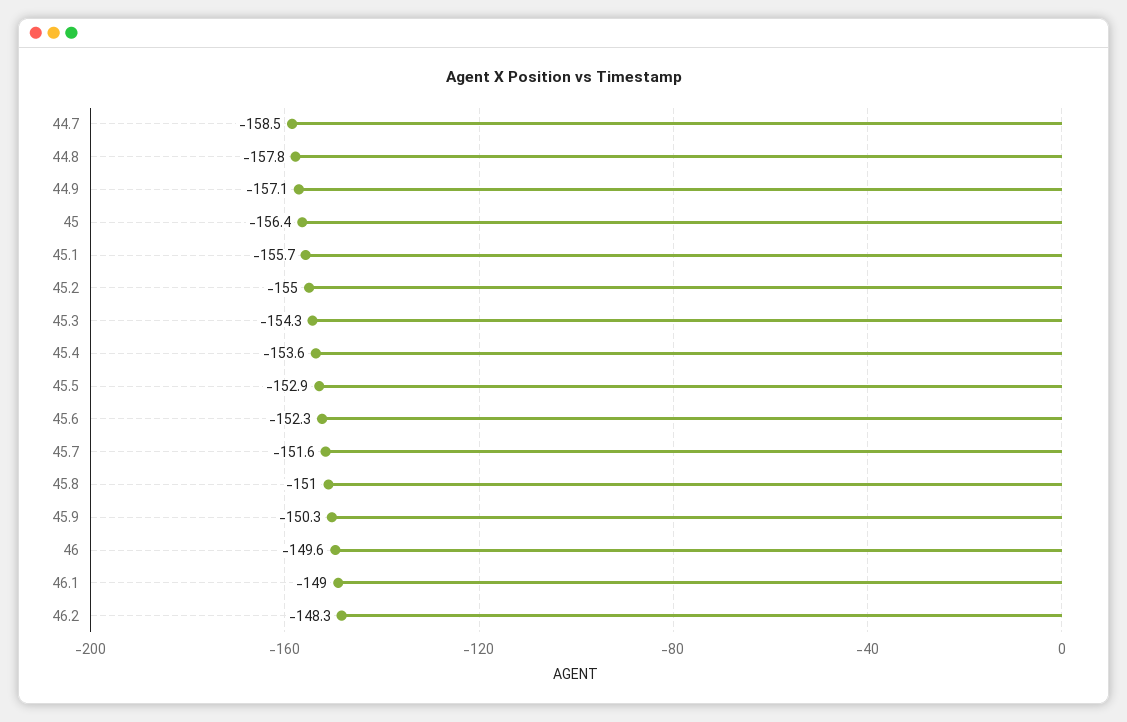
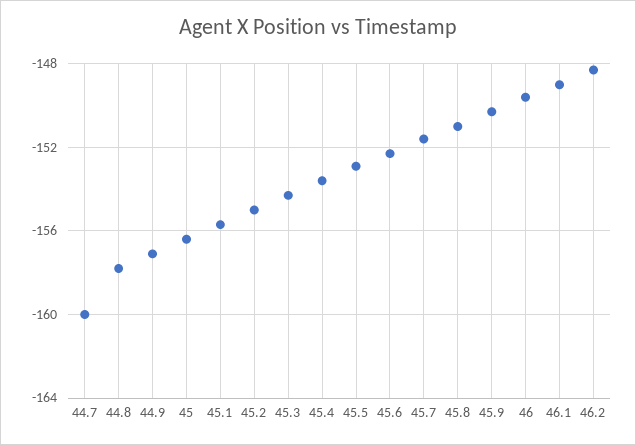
  {
-   "44.7": -158.5,
+   "44.7": -160,
    "44.8": -157.8,
    "44.9": -157.1,
    "45": -156.4,
    "45.1": -155.7,
    "45.2": -155,
    "45.3": -154.3,
    "45.4": -153.6,
    "45.5": -152.9,
    "45.6": -152.3,
    "45.7": -151.6,
    "45.8": -151,
    "45.9": -150.3,
    "46": -149.6,
    "46.1": -149,
    "46.2": -148.3
  }

